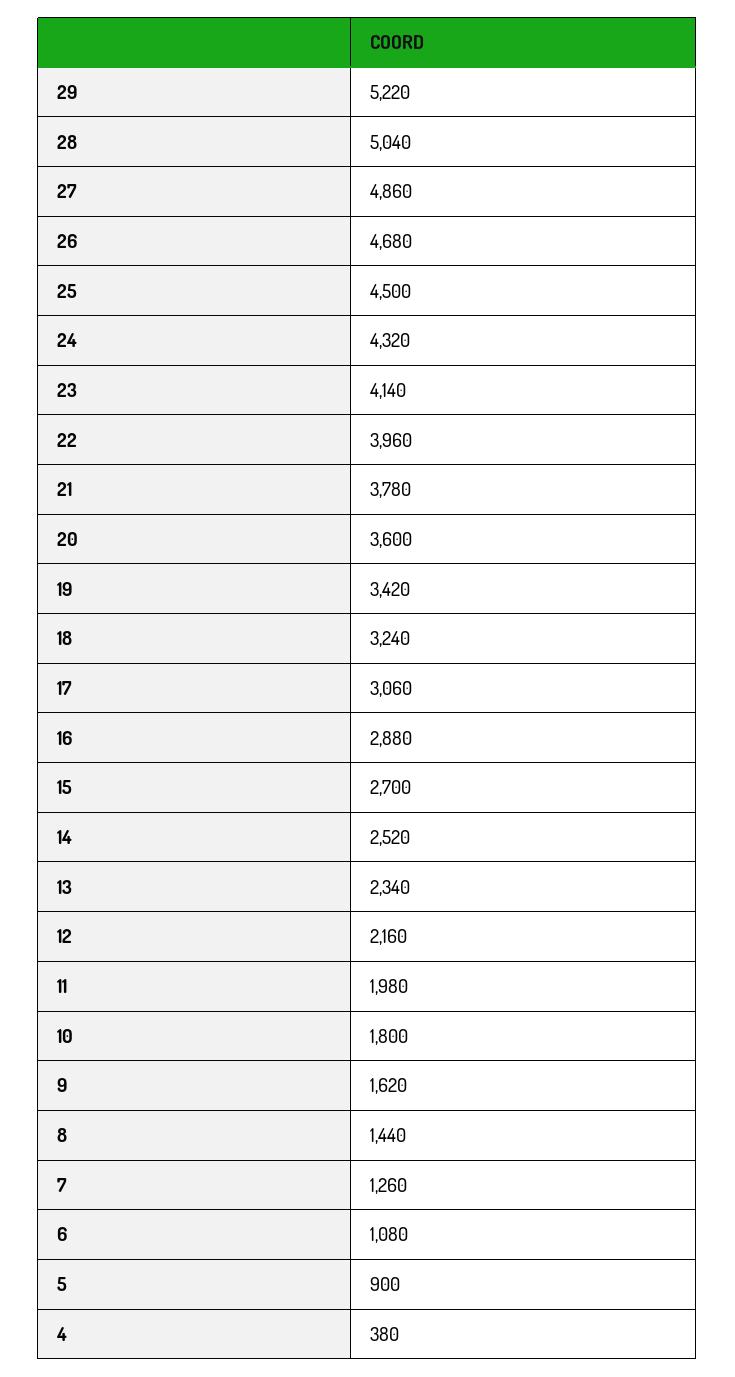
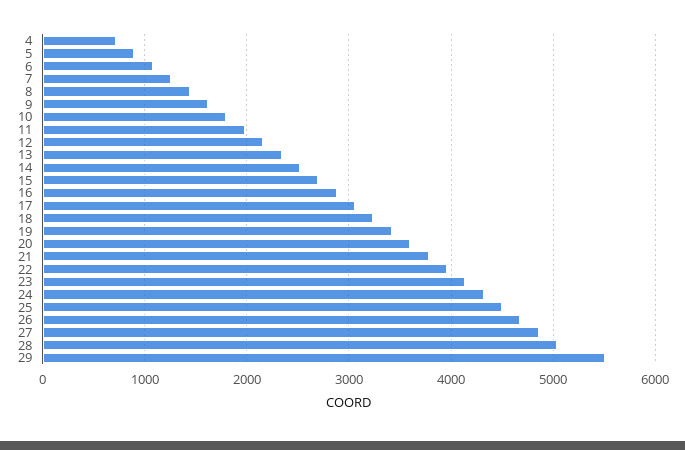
  {
-   "29": 5220,
+   "29": 5500,
    "28": 5040,
    "27": 4860,
    "26": 4680,
    "25": 4500,
    "24": 4320,
    "23": 4140,
    "22": 3960,
    "21": 3780,
    "20": 3600,
    "19": 3420,
    "18": 3240,
    "17": 3060,
    "16": 2880,
    "15": 2700,
    "14": 2520,
    "13": 2340,
    "12": 2160,
    "11": 1980,
    "10": 1800,
    "9": 1620,
    "8": 1440,
    "7": 1260,
    "6": 1080,
    "5": 900,
-   "4": 380
+   "4": 700
  }

